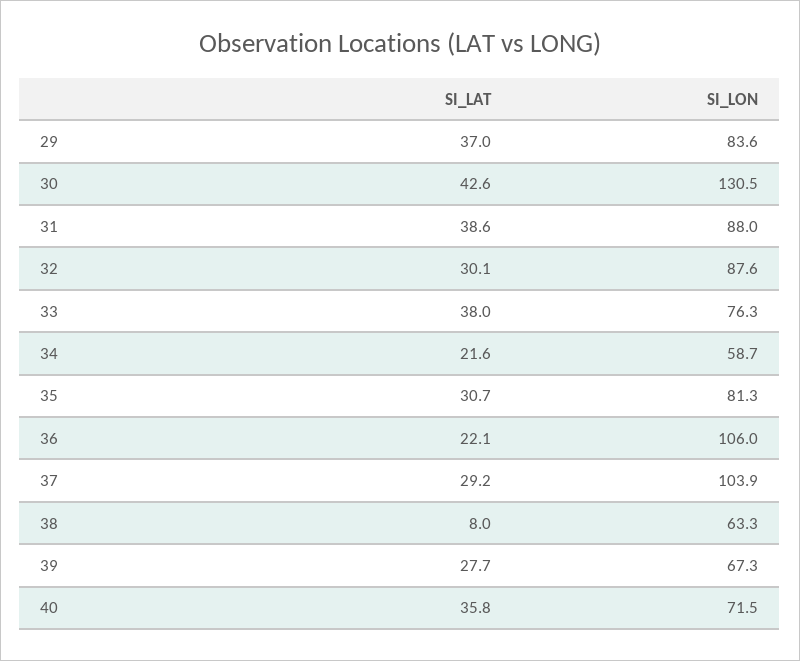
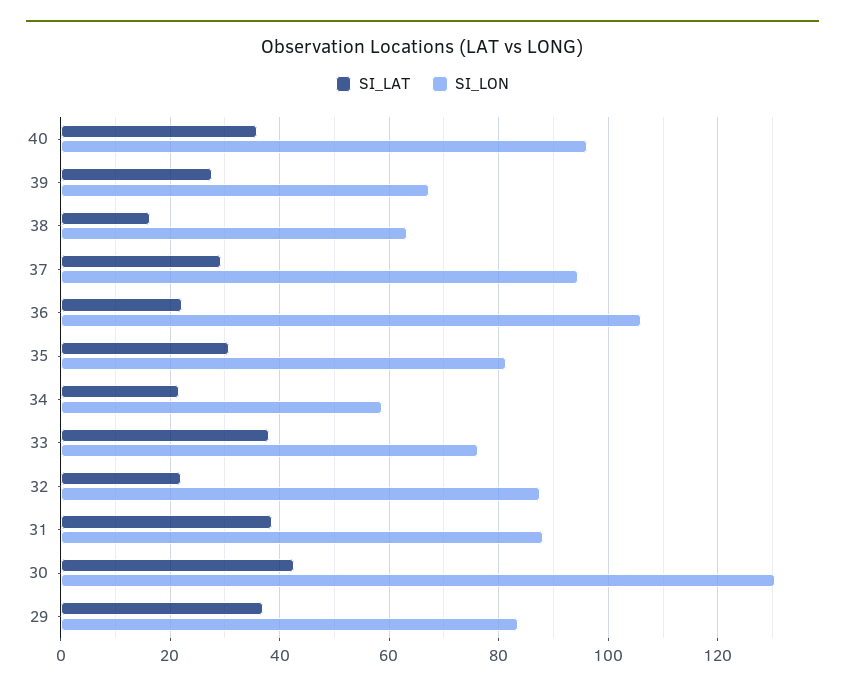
  {
    "SI_LAT": {
      "29": 37,
      "30": 42.6,
      "31": 38.6,
-     "32": 30.1,
+     "32": 22,
      "33": 38,
      "34": 21.6,
      "35": 30.7,
      "36": 22.1,
      "37": 29.2,
-     "38": 8,
+     "38": 16,
      "39": 27.7,
      "40": 35.8
    },
    "SI_LON": {
      "29": 83.6,
      "30": 130.5,
      "31": 88,
      "32": 87.6,
      "33": 76.3,
      "34": 58.7,
      "35": 81.3,
      "36": 106,
-     "37": 103.9,
+     "37": 94,
      "38": 63.3,
      "39": 67.3,
-     "40": 71.5
+     "40": 96
    }
  }

